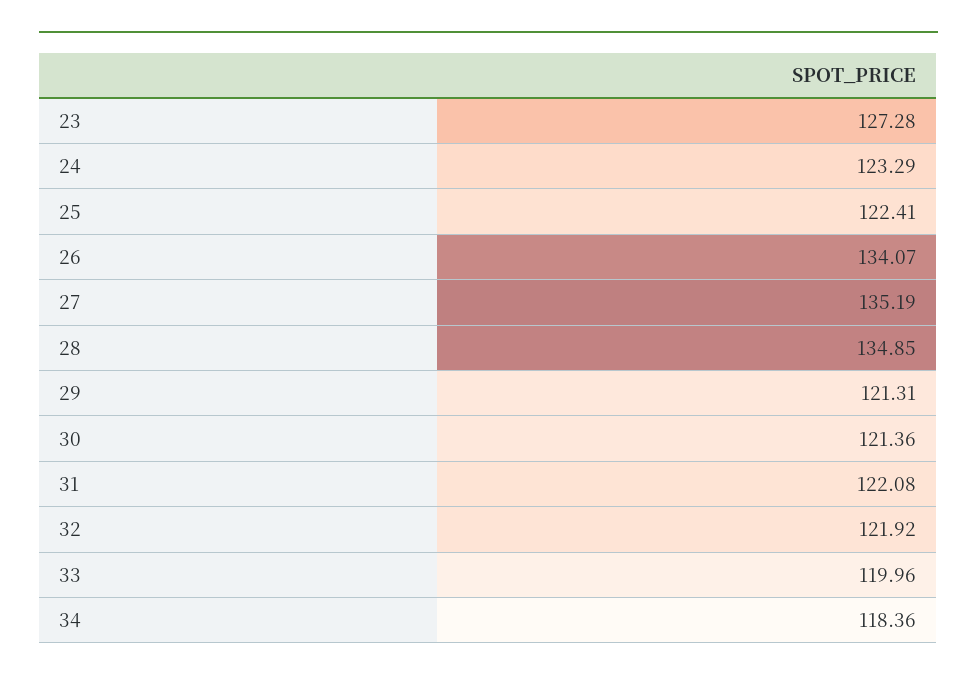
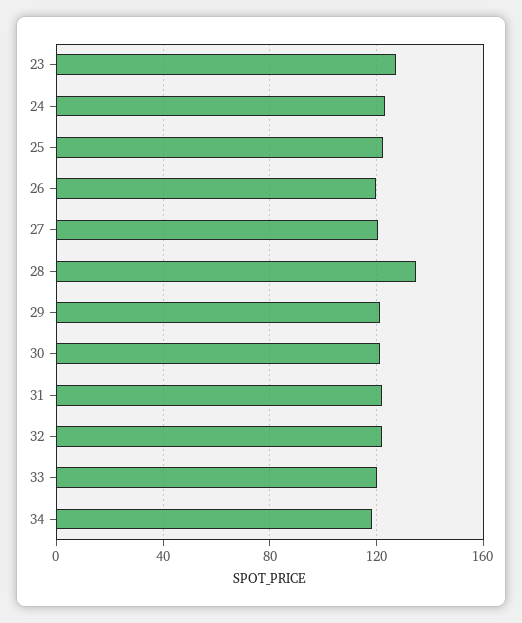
  {
    "23": 127.28,
    "24": 123.29,
    "25": 122.41,
-   "26": 134.07,
+   "26": 120,
-   "27": 135.19,
+   "27": 120,
    "28": 134.85,
    "29": 121.31,
    "30": 121.36,
    "31": 122.08,
    "32": 121.92,
    "33": 119.96,
    "34": 118.36
  }

